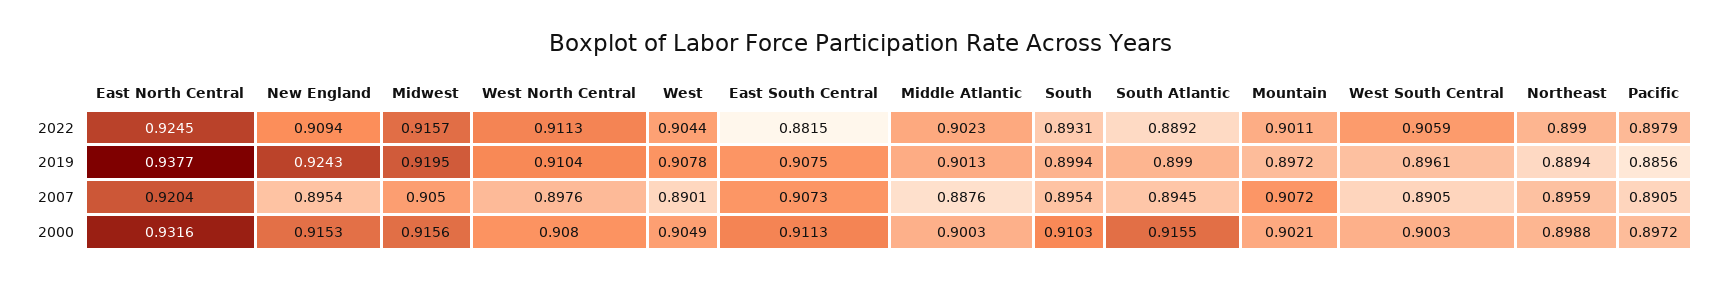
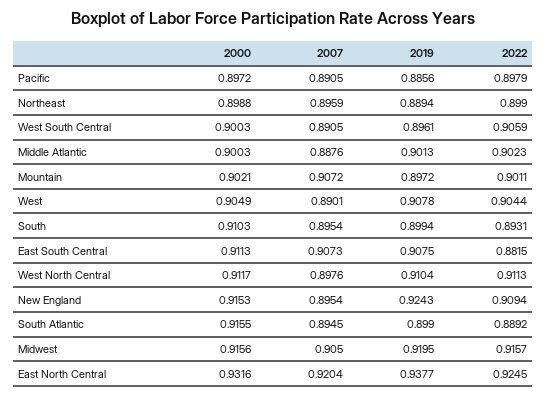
  {
    "East North Central": {
      "2022": 0.9245,
      "2019": 0.9377,
      "2007": 0.9204,
      "2000": 0.9316
    },
    "New England": {
      "2022": 0.9094,
      "2019": 0.9243,
      "2007": 0.8954,
      "2000": 0.9153
    },
    "Midwest": {
      "2022": 0.9157,
      "2019": 0.9195,
      "2007": 0.905,
      "2000": 0.9156
    },
    "West North Central": {
      "2022": 0.9113,
      "2019": 0.9104,
      "2007": 0.8976,
-     "2000": 0.908
+     "2000": 0.9117
    },
    "West": {
      "2022": 0.9044,
      "2019": 0.9078,
      "2007": 0.8901,
      "2000": 0.9049
    },
    "East South Central": {
      "2022": 0.8815,
      "2019": 0.9075,
      "2007": 0.9073,
      "2000": 0.9113
    },
    "Middle Atlantic": {
      "2022": 0.9023,
      "2019": 0.9013,
      "2007": 0.8876,
      "2000": 0.9003
    },
    "South": {
      "2022": 0.8931,
      "2019": 0.8994,
      "2007": 0.8954,
      "2000": 0.9103
    },
    "South Atlantic": {
      "2022": 0.8892,
      "2019": 0.899,
      "2007": 0.8945,
      "2000": 0.9155
    },
    "Mountain": {
      "2022": 0.9011,
      "2019": 0.8972,
      "2007": 0.9072,
      "2000": 0.9021
    },
    "West South Central": {
      "2022": 0.9059,
      "2019": 0.8961,
      "2007": 0.8905,
      "2000": 0.9003
    },
    "Northeast": {
      "2022": 0.899,
      "2019": 0.8894,
      "2007": 0.8959,
      "2000": 0.8988
    },
    "Pacific": {
      "2022": 0.8979,
      "2019": 0.8856,
      "2007": 0.8905,
      "2000": 0.8972
    }
  }

